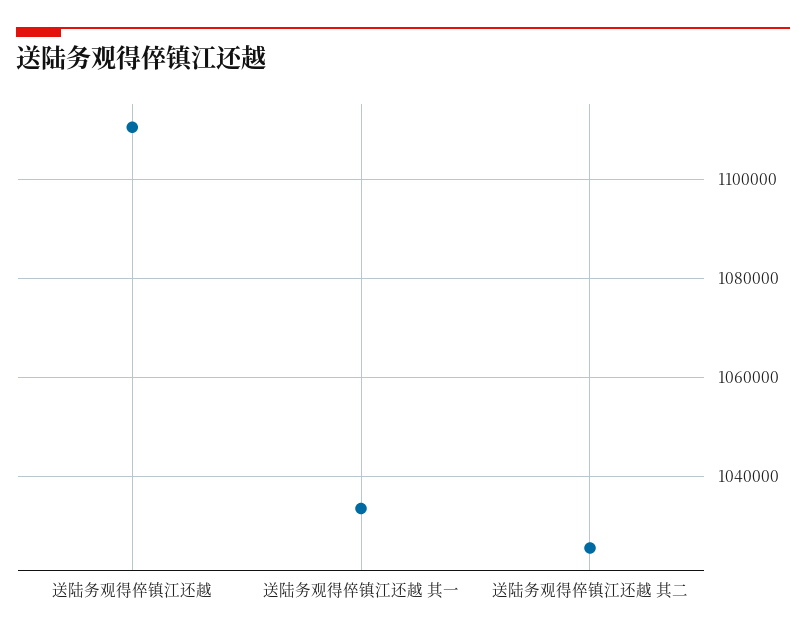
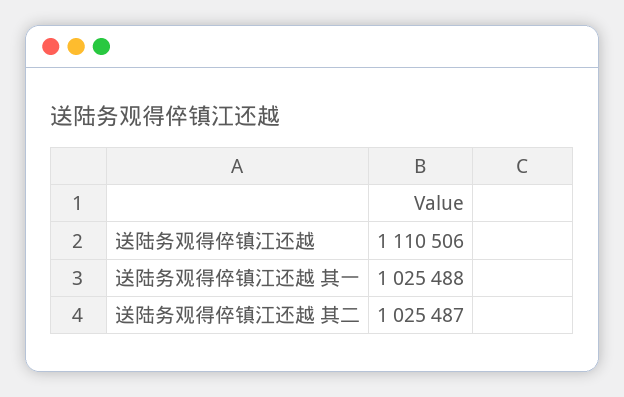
  {
    "送陆务观得倅镇江还越": 1110506,
-   "送陆务观得倅镇江还越 其一": 1034000,
+   "送陆务观得倅镇江还越 其一": 1025488,
    "送陆务观得倅镇江还越 其二": 1025487
  }

